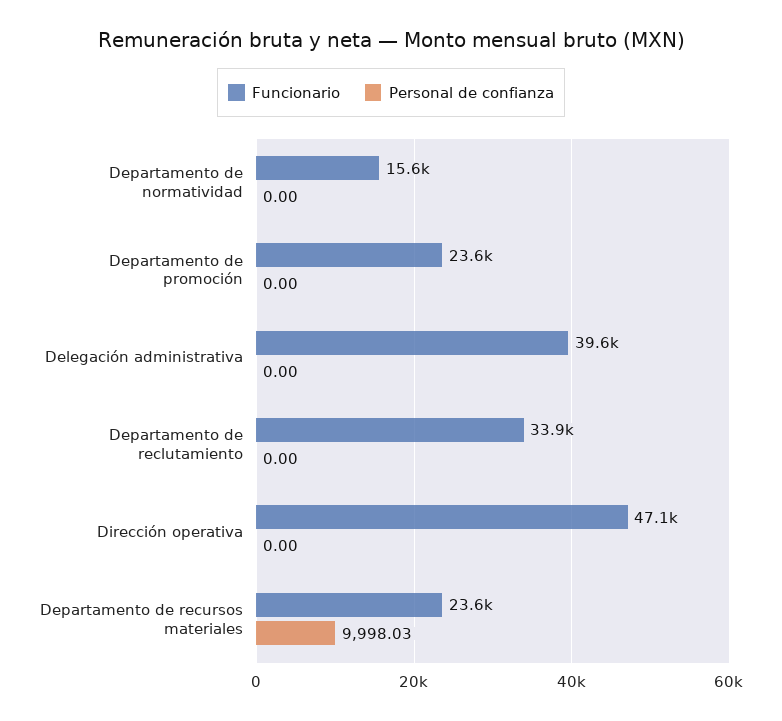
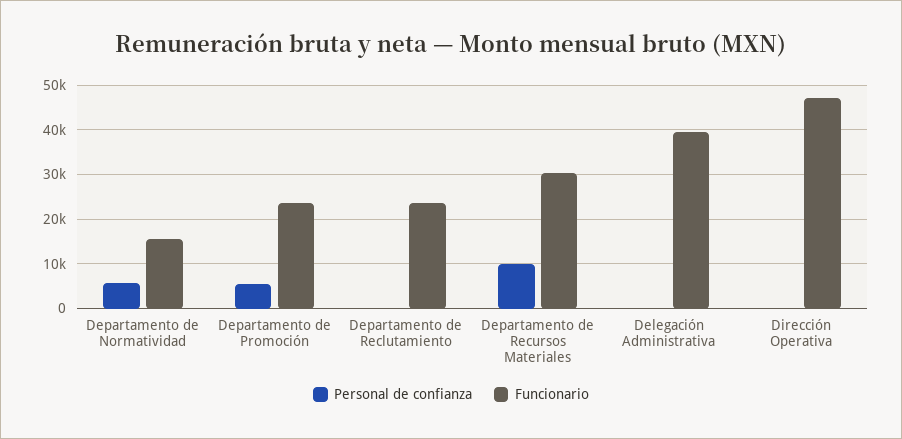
  {
    "Funcionario": {
      "Departamento de normatividad": 15600,
      "Departamento de promoción": 23600,
      "Delegación administrativa": 39600,
-     "Departamento de reclutamiento": 33900,
+     "Departamento de reclutamiento": 24000,
      "Dirección operativa": 47100,
-     "Departamento de recursos materiales": 23600
+     "Departamento de recursos materiales": 30000
    },
    "Personal de confianza": {
-     "Departamento de normatividad": 0,
+     "Departamento de normatividad": 6000,
-     "Departamento de promoción": 0,
+     "Departamento de promoción": 6000,
      "Delegación administrativa": 0,
      "Departamento de reclutamiento": 0,
      "Dirección operativa": 0,
      "Departamento de recursos materiales": 9998.03
    }
  }

